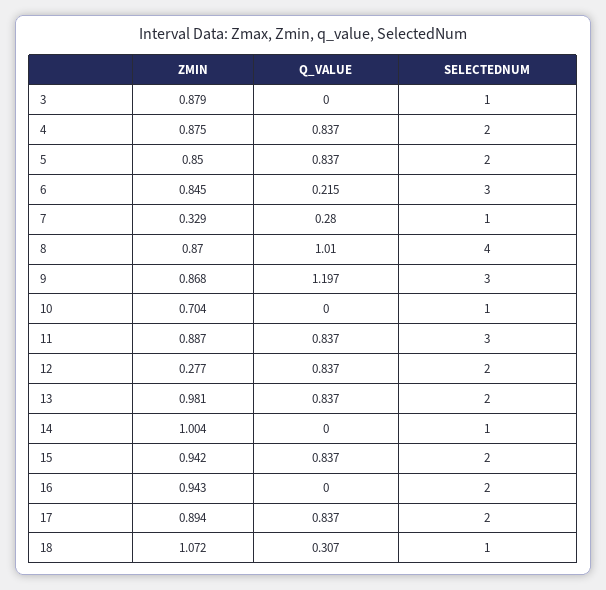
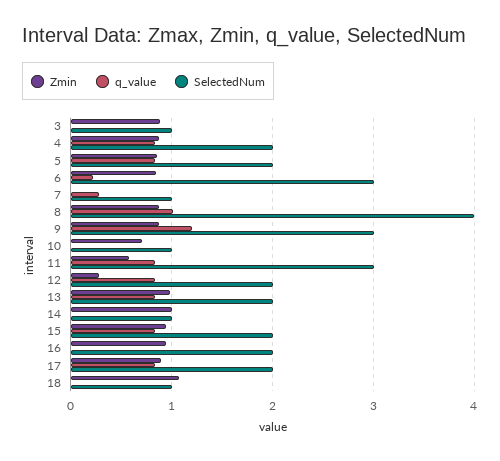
  {
    "ZMIN": {
      "3": 0.879,
      "4": 0.875,
      "5": 0.85,
      "6": 0.845,
-     "7": 0.329,
+     "7": 0,
      "8": 0.87,
      "9": 0.868,
      "10": 0.704,
-     "11": 0.887,
+     "11": 0.6,
      "12": 0.277,
      "13": 0.981,
      "14": 1.004,
      "15": 0.942,
      "16": 0.943,
      "17": 0.894,
      "18": 1.072
    },
    "Q_VALUE": {
      "3": 0,
      "4": 0.837,
      "5": 0.837,
      "6": 0.215,
      "7": 0.28,
      "8": 1.01,
      "9": 1.197,
      "10": 0,
      "11": 0.837,
      "12": 0.837,
      "13": 0.837,
      "14": 0,
      "15": 0.837,
      "16": 0,
      "17": 0.837,
-     "18": 0.307
+     "18": 0
    },
    "SELECTEDNUM": {
      "3": 1,
      "4": 2,
      "5": 2,
      "6": 3,
      "7": 1,
      "8": 4,
      "9": 3,
      "10": 1,
      "11": 3,
      "12": 2,
      "13": 2,
      "14": 1,
      "15": 2,
      "16": 2,
      "17": 2,
      "18": 1
    }
  }

